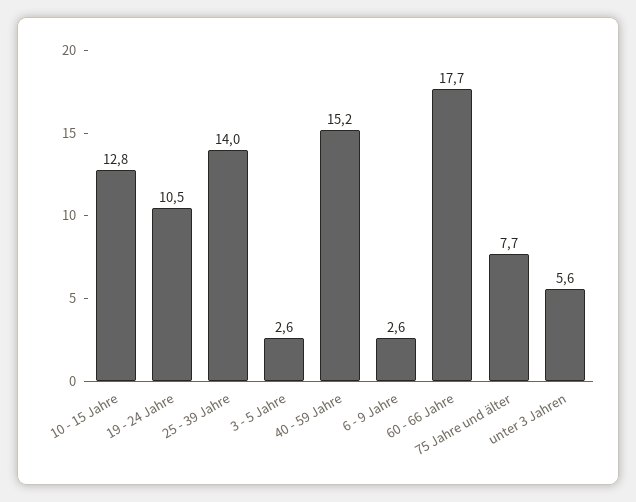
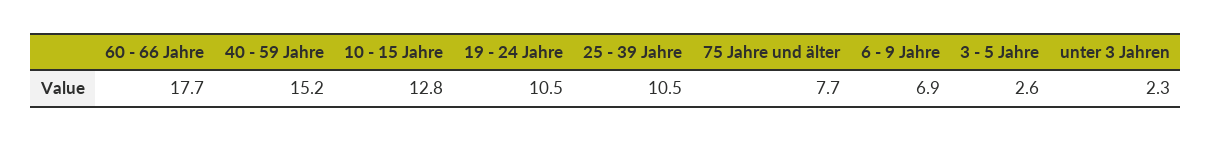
  {
    "10 - 15 Jahre": 12.8,
    "19 - 24 Jahre": 10.5,
-   "25 - 39 Jahre": 14,
+   "25 - 39 Jahre": 10.5,
    "3 - 5 Jahre": 2.6,
    "40 - 59 Jahre": 15.2,
-   "6 - 9 Jahre": 2.6,
+   "6 - 9 Jahre": 6.9,
    "60 - 66 Jahre": 17.7,
    "75 Jahre und älter": 7.7,
-   "unter 3 Jahren": 5.6
+   "unter 3 Jahren": 2.3
  }

